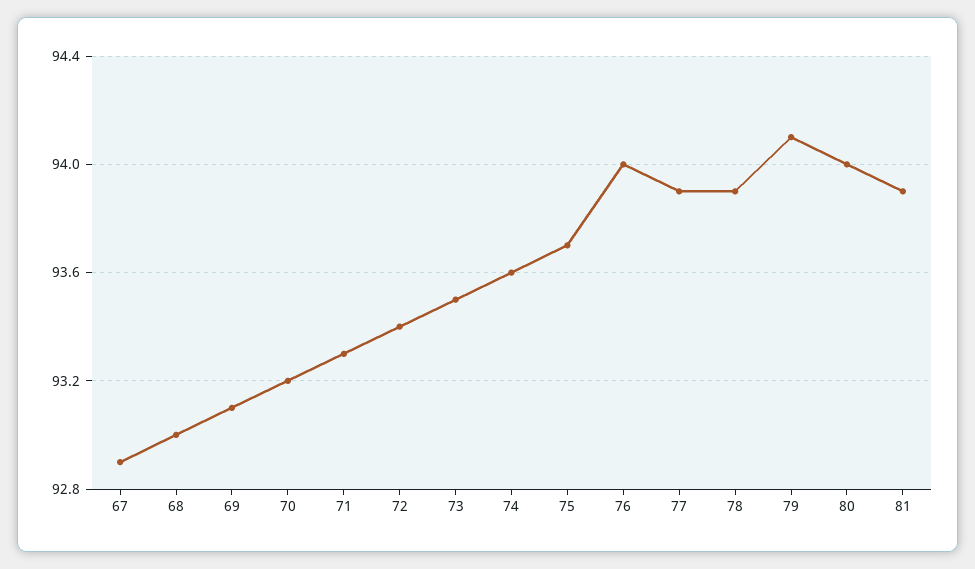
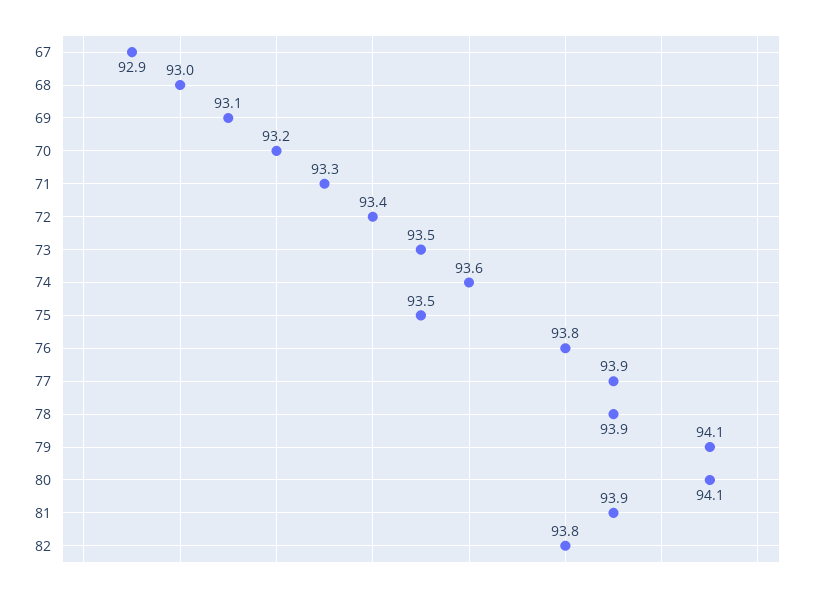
  {
    "67": 92.9,
    "68": 93,
    "69": 93.1,
    "70": 93.2,
    "71": 93.3,
    "72": 93.4,
    "73": 93.5,
    "74": 93.6,
-   "75": 93.7,
+   "75": 93.5,
-   "76": 94,
+   "76": 93.8,
    "77": 93.9,
    "78": 93.9,
    "79": 94.1,
-   "80": 94,
+   "80": 94.1,
-   "81": 93.9
+   "81": 93.9,
+   "82": 93.8
  }

